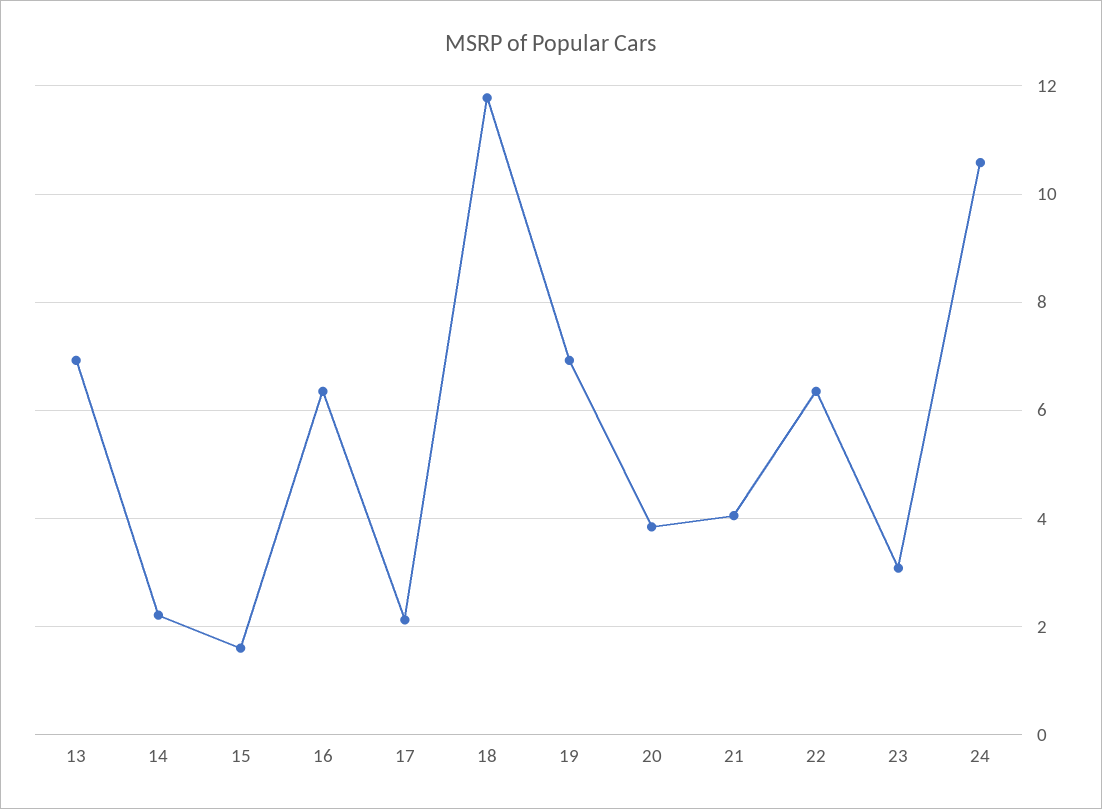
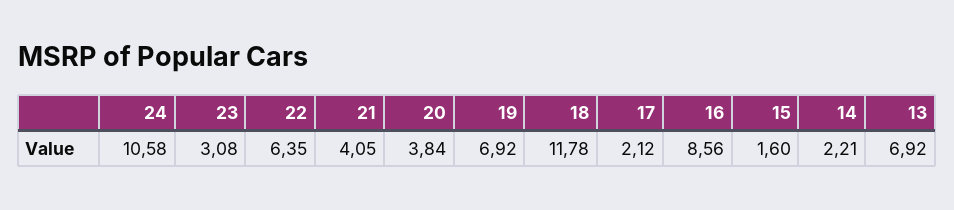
  {
    "13": 6.92,
    "14": 2.21,
    "15": 1.6,
-   "16": 6.4,
+   "16": 8.56,
    "17": 2.12,
    "18": 11.78,
    "19": 6.92,
    "20": 3.84,
    "21": 4.05,
    "22": 6.35,
    "23": 3.08,
    "24": 10.58
  }

